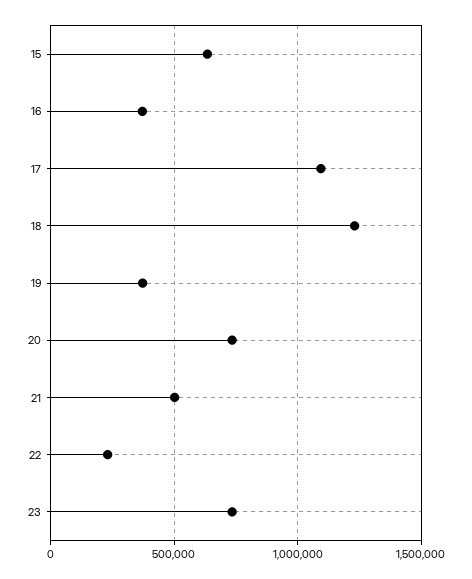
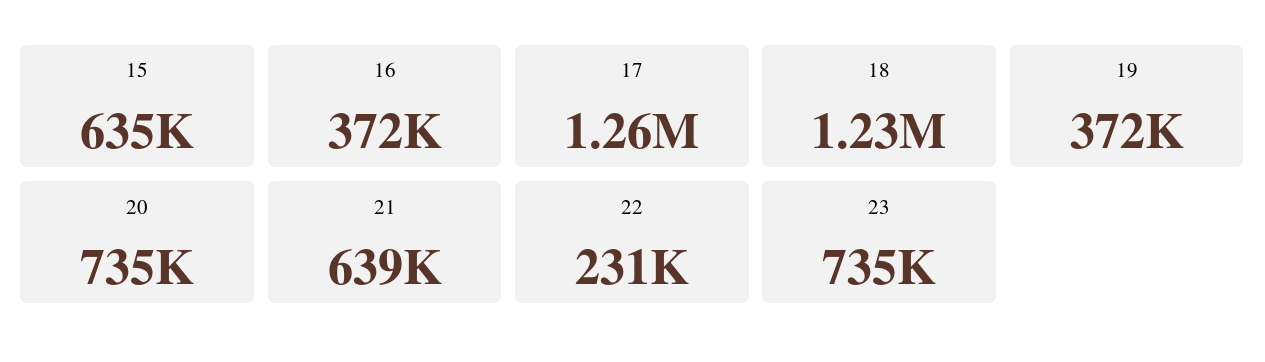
  {
    "15": 635000,
    "16": 372000,
-   "17": 1100000,
+   "17": 1260000,
    "18": 1230000,
    "19": 372000,
    "20": 735000,
-   "21": 500000,
+   "21": 639000,
    "22": 231000,
    "23": 735000
  }

